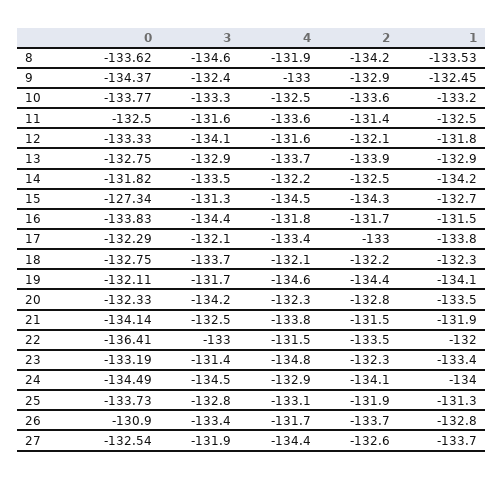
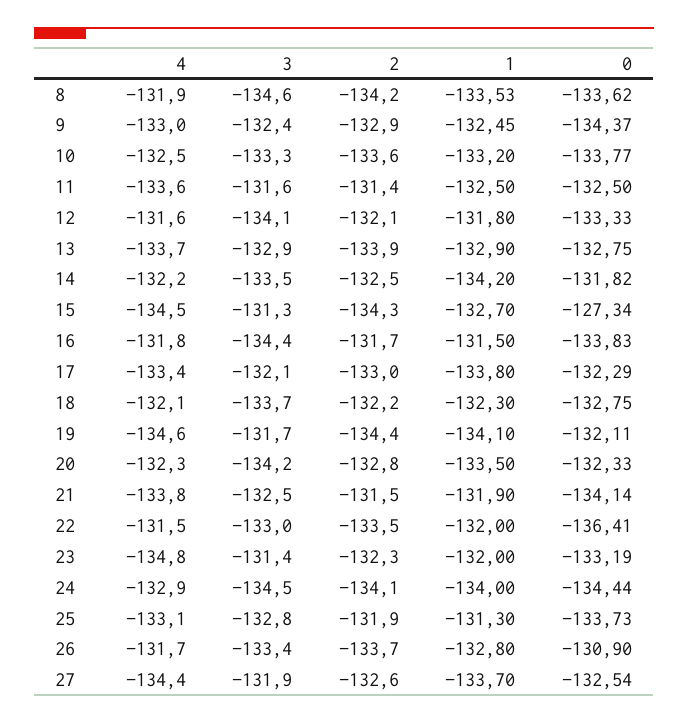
  {
    "0": {
      "8": -133.62,
      "9": -134.37,
      "10": -133.77,
      "11": -132.5,
      "12": -133.33,
      "13": -132.75,
      "14": -131.82,
      "15": -127.34,
      "16": -133.83,
      "17": -132.29,
      "18": -132.75,
      "19": -132.11,
      "20": -132.33,
      "21": -134.14,
      "22": -136.41,
      "23": -133.19,
-     "24": -134.49,
+     "24": -134.44,
      "25": -133.73,
      "26": -130.9,
      "27": -132.54
    },
    "3": {
      "8": -134.6,
      "9": -132.4,
      "10": -133.3,
      "11": -131.6,
      "12": -134.1,
      "13": -132.9,
      "14": -133.5,
      "15": -131.3,
      "16": -134.4,
      "17": -132.1,
      "18": -133.7,
      "19": -131.7,
      "20": -134.2,
      "21": -132.5,
      "22": -133,
      "23": -131.4,
      "24": -134.5,
      "25": -132.8,
      "26": -133.4,
      "27": -131.9
    },
    "4": {
      "8": -131.9,
      "9": -133,
      "10": -132.5,
      "11": -133.6,
      "12": -131.6,
      "13": -133.7,
      "14": -132.2,
      "15": -134.5,
      "16": -131.8,
      "17": -133.4,
      "18": -132.1,
      "19": -134.6,
      "20": -132.3,
      "21": -133.8,
      "22": -131.5,
      "23": -134.8,
      "24": -132.9,
      "25": -133.1,
      "26": -131.7,
      "27": -134.4
    },
    "2": {
      "8": -134.2,
      "9": -132.9,
      "10": -133.6,
      "11": -131.4,
      "12": -132.1,
      "13": -133.9,
      "14": -132.5,
      "15": -134.3,
      "16": -131.7,
      "17": -133,
      "18": -132.2,
      "19": -134.4,
      "20": -132.8,
      "21": -131.5,
      "22": -133.5,
      "23": -132.3,
      "24": -134.1,
      "25": -131.9,
      "26": -133.7,
      "27": -132.6
    },
    "1": {
      "8": -133.53,
      "9": -132.45,
      "10": -133.2,
      "11": -132.5,
      "12": -131.8,
      "13": -132.9,
      "14": -134.2,
      "15": -132.7,
      "16": -131.5,
      "17": -133.8,
      "18": -132.3,
      "19": -134.1,
      "20": -133.5,
      "21": -131.9,
      "22": -132,
-     "23": -133.4,
+     "23": -132,
      "24": -134,
      "25": -131.3,
      "26": -132.8,
      "27": -133.7
    }
  }

